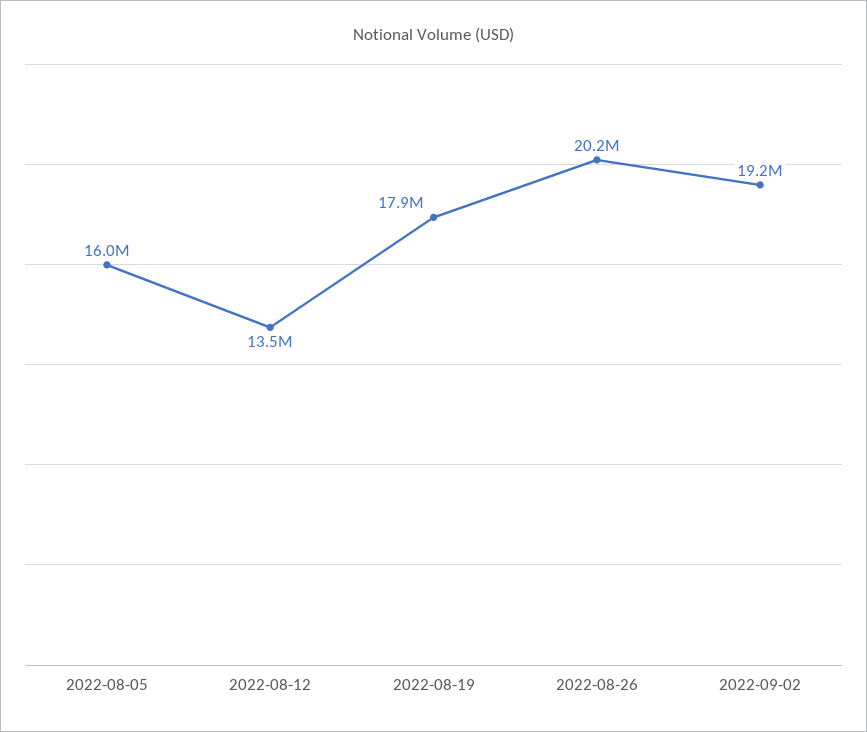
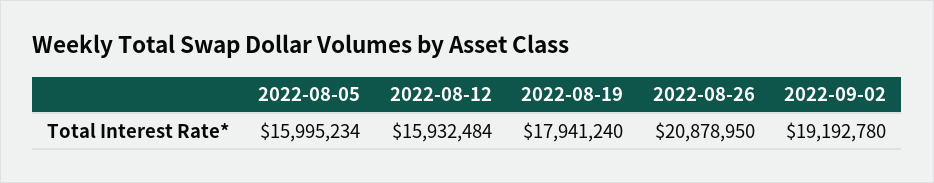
  {
    "2022-08-05": 15995234,
-   "2022-08-12": 13500000,
+   "2022-08-12": 15932484,
    "2022-08-19": 17941240,
-   "2022-08-26": 20200000,
+   "2022-08-26": 20878950,
    "2022-09-02": 19192780
  }

